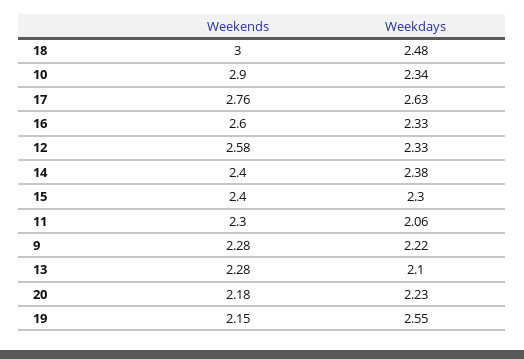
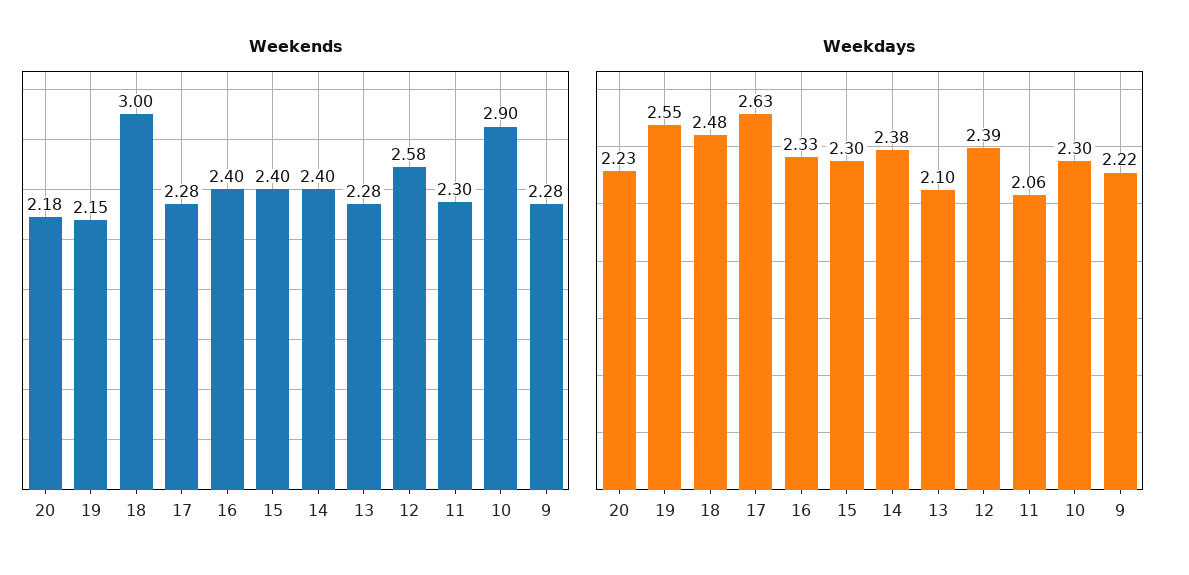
  {
    "Weekends": {
      "18": 3,
      "10": 2.9,
-     "17": 2.76,
+     "17": 2.28,
-     "16": 2.6,
+     "16": 2.4,
      "12": 2.58,
      "14": 2.4,
      "15": 2.4,
      "11": 2.3,
      "9": 2.28,
      "13": 2.28,
      "20": 2.18,
      "19": 2.15
    },
    "Weekdays": {
      "18": 2.48,
-     "10": 2.34,
+     "10": 2.3,
      "17": 2.63,
      "16": 2.33,
-     "12": 2.33,
+     "12": 2.39,
      "14": 2.38,
      "15": 2.3,
      "11": 2.06,
      "9": 2.22,
      "13": 2.1,
      "20": 2.23,
      "19": 2.55
    }
  }

